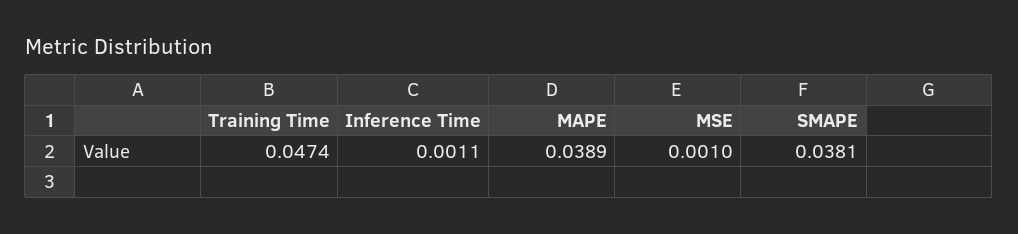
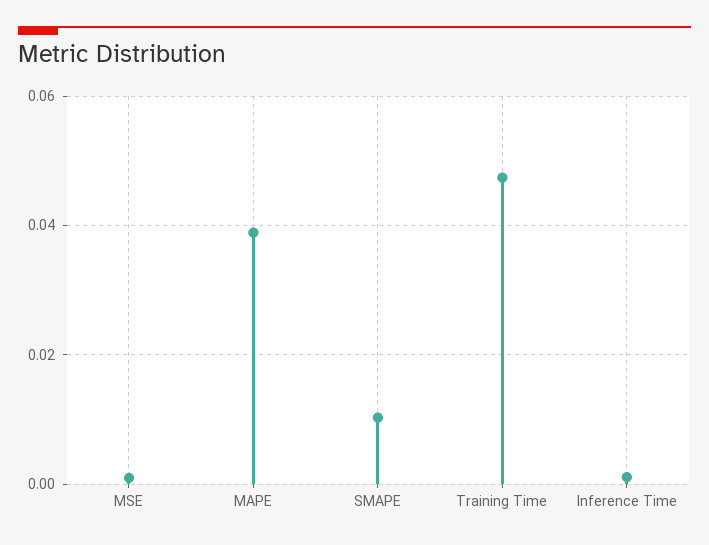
  {
    "Training Time": 0.0474,
    "Inference Time": 0.0011,
    "MAPE": 0.0389,
    "MSE": 0.001,
-   "SMAPE": 0.0381
+   "SMAPE": 0.01
  }

